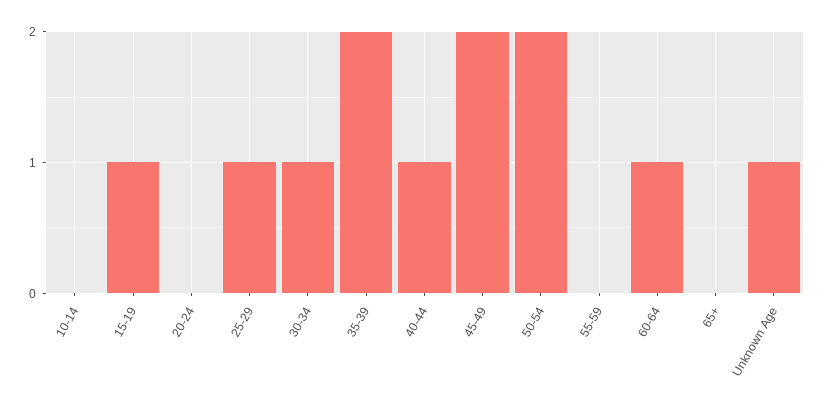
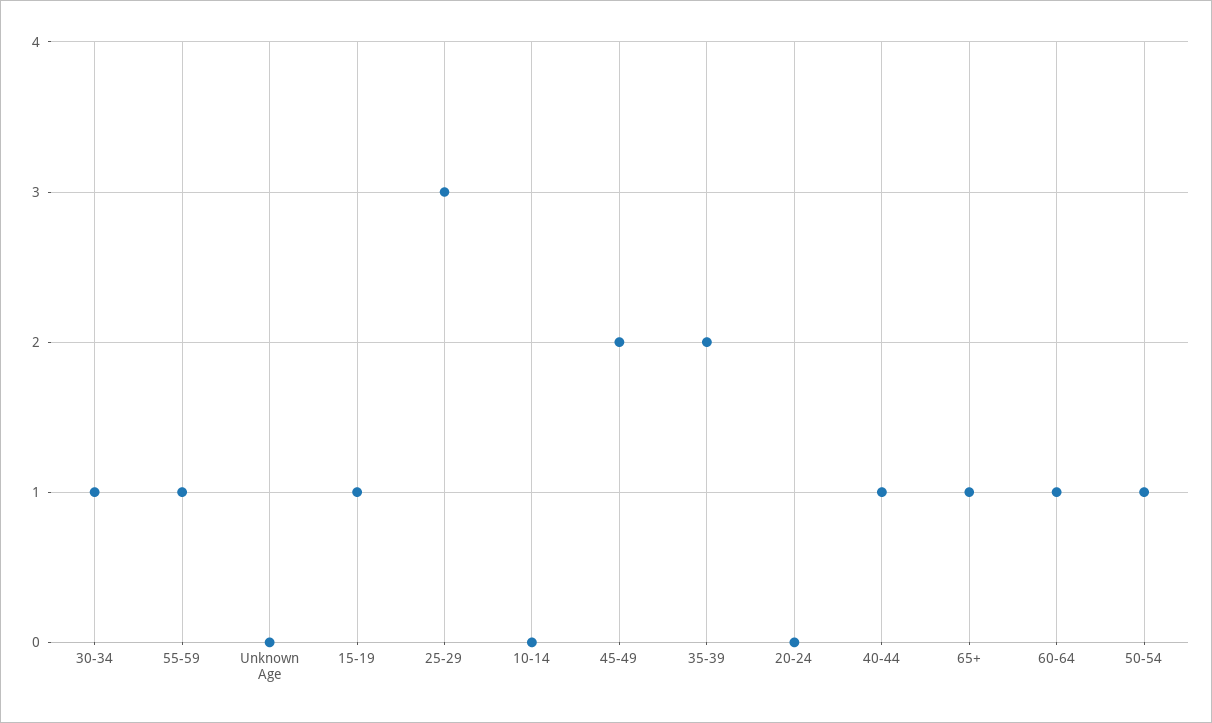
  {
    "10-14": 0,
    "15-19": 1,
    "20-24": 0,
-   "25-29": 1,
+   "25-29": 3,
    "30-34": 1,
    "35-39": 2,
    "40-44": 1,
    "45-49": 2,
-   "50-54": 2,
+   "50-54": 1,
-   "55-59": 0,
+   "55-59": 1,
    "60-64": 1,
-   "65+": 0,
+   "65+": 1,
-   "Unknown Age": 1
+   "Unknown Age": 0
  }

